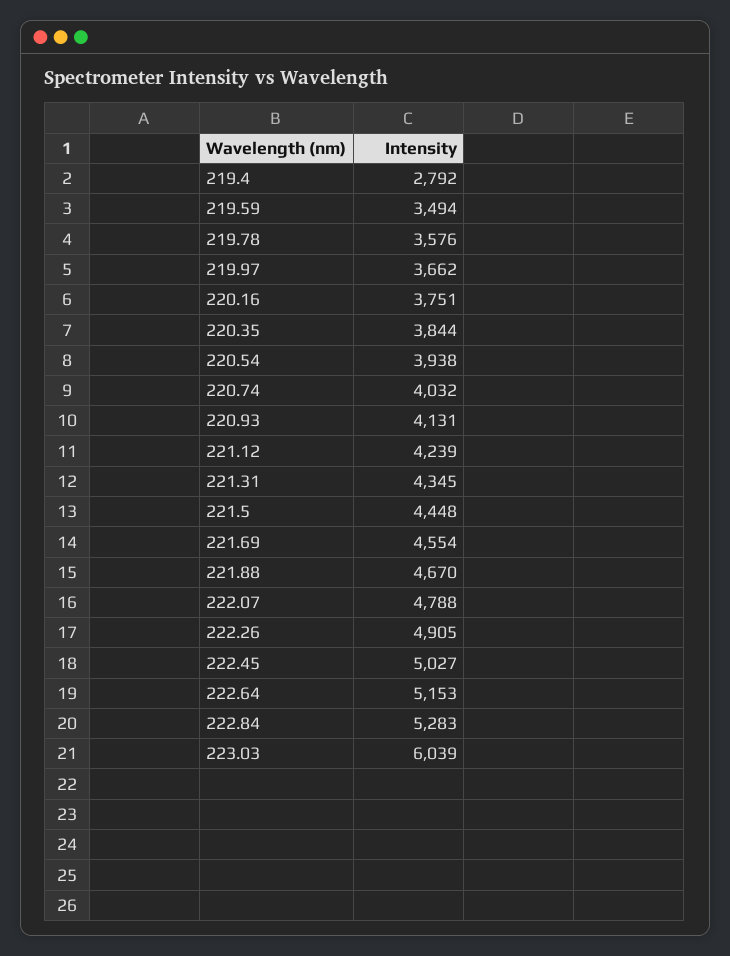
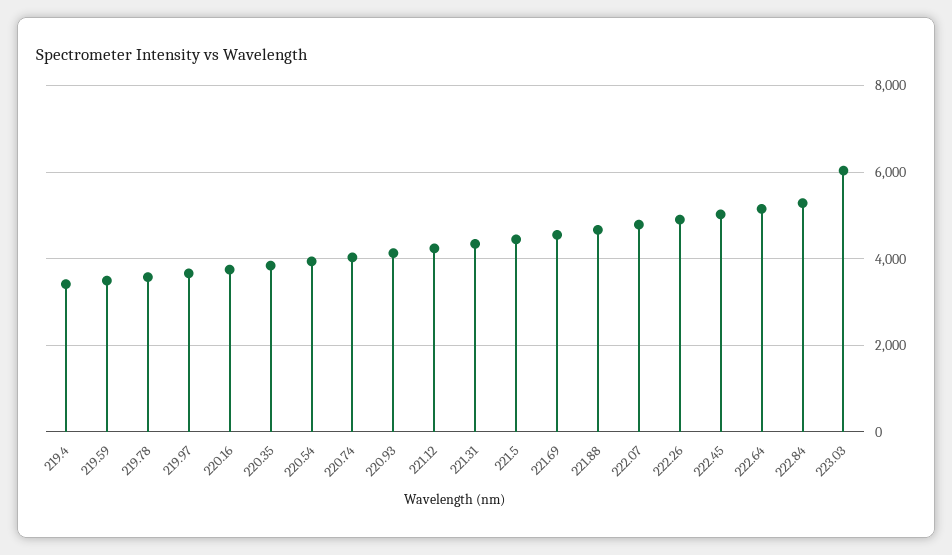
  {
-   "219.4": 2792,
+   "219.4": 3400,
    "219.59": 3494,
    "219.78": 3576,
    "219.97": 3662,
    "220.16": 3751,
    "220.35": 3844,
    "220.54": 3938,
    "220.74": 4032,
    "220.93": 4131,
    "221.12": 4239,
    "221.31": 4345,
    "221.5": 4448,
    "221.69": 4554,
    "221.88": 4670,
    "222.07": 4788,
    "222.26": 4905,
    "222.45": 5027,
    "222.64": 5153,
    "222.84": 5283,
    "223.03": 6039
  }

